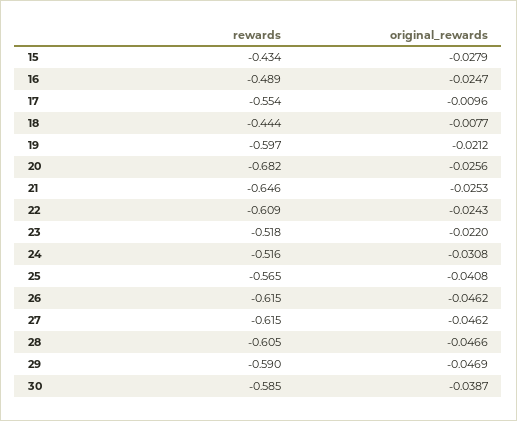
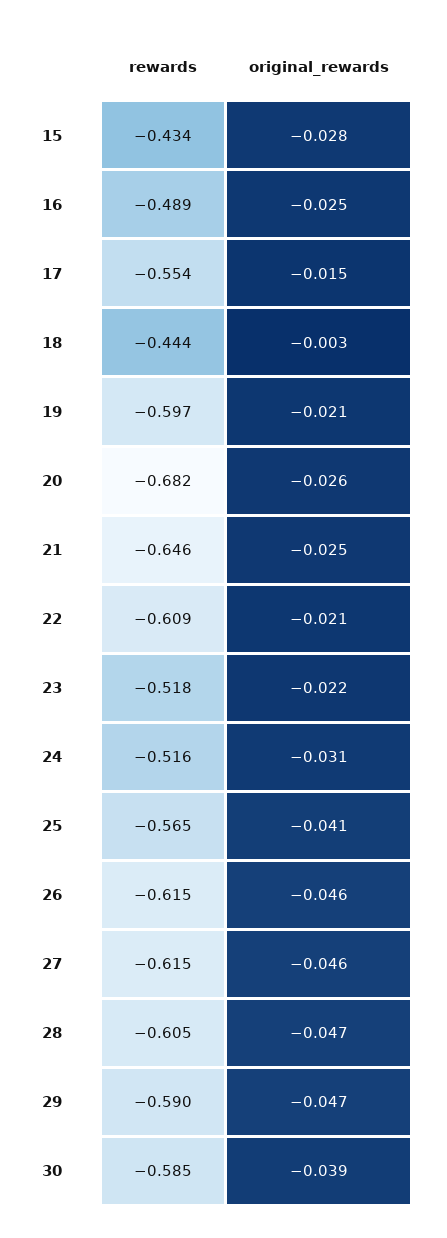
  {
    "rewards": {
      "15": -0.434,
      "16": -0.489,
      "17": -0.554,
      "18": -0.444,
      "19": -0.597,
      "20": -0.682,
      "21": -0.646,
      "22": -0.609,
      "23": -0.518,
      "24": -0.516,
      "25": -0.565,
      "26": -0.615,
      "27": -0.615,
      "28": -0.605,
      "29": -0.59,
      "30": -0.585
    },
    "original_rewards": {
      "15": -0.0279,
      "16": -0.0247,
-     "17": -0.0096,
+     "17": -0.015,
-     "18": -0.0077,
+     "18": -0.003,
      "19": -0.0212,
      "20": -0.0256,
      "21": -0.0253,
-     "22": -0.0243,
+     "22": -0.021,
      "23": -0.022,
      "24": -0.0308,
      "25": -0.0408,
      "26": -0.0462,
      "27": -0.0462,
      "28": -0.0466,
      "29": -0.0469,
      "30": -0.0387
    }
  }

